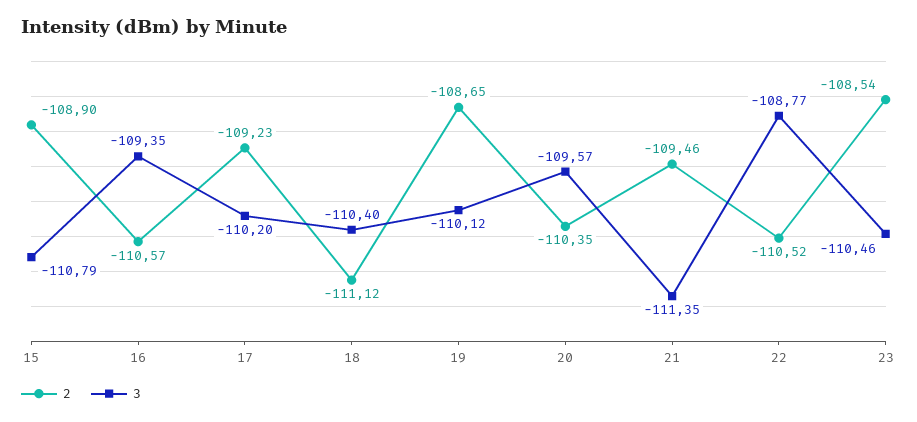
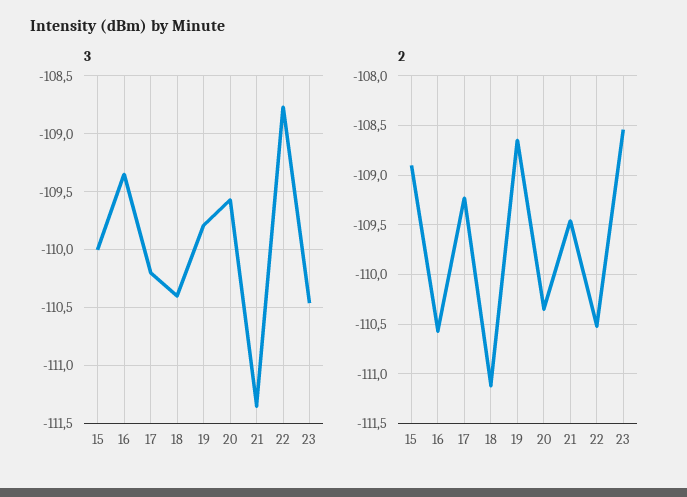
  {
    "2": {
      "15": -108.9,
      "16": -110.57,
      "17": -109.23,
      "18": -111.12,
      "19": -108.65,
      "20": -110.35,
      "21": -109.46,
      "22": -110.52,
      "23": -108.54
    },
    "3": {
-     "15": -110.79,
+     "15": -110,
      "16": -109.35,
      "17": -110.2,
      "18": -110.4,
-     "19": -110.12,
+     "19": -109.8,
      "20": -109.57,
      "21": -111.35,
      "22": -108.77,
      "23": -110.46
    }
  }

